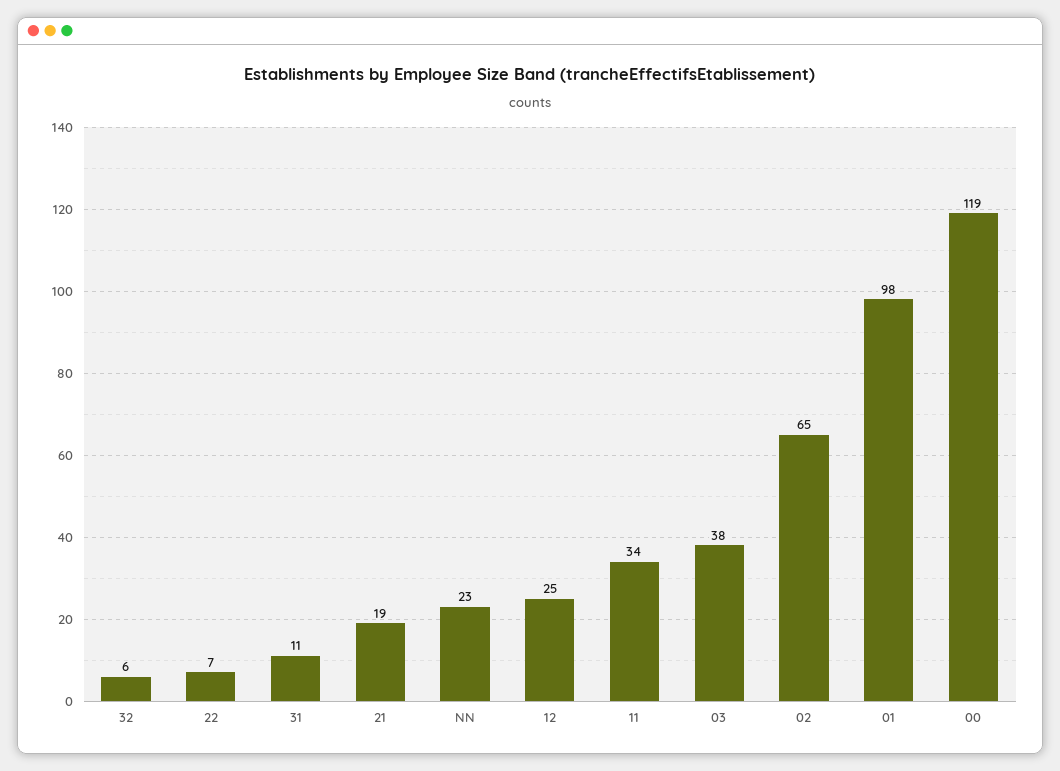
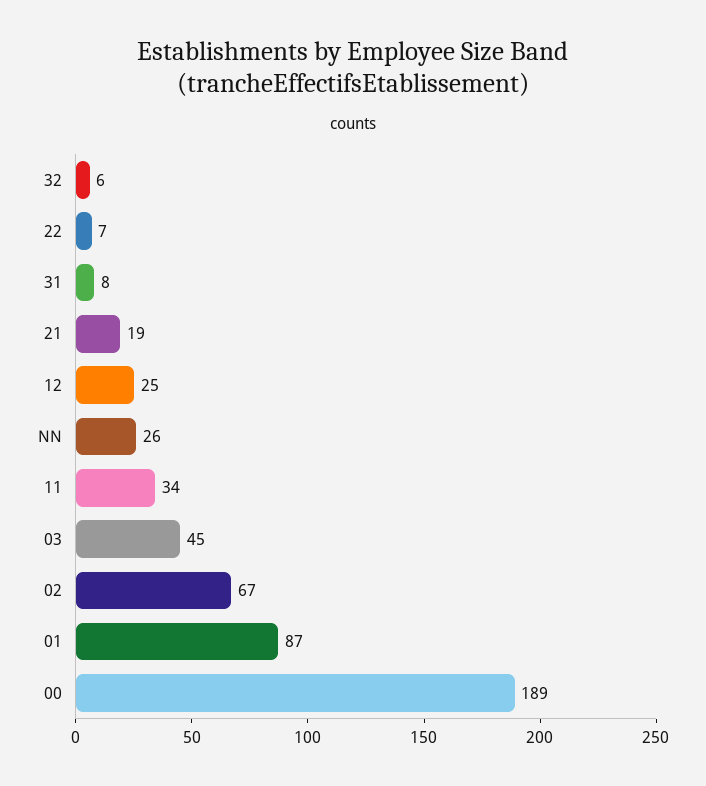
  {
    "32": 6,
    "22": 7,
-   "31": 11,
+   "31": 8,
    "21": 19,
-   "NN": 23,
+   "NN": 26,
    "12": 25,
    "11": 34,
-   "03": 38,
+   "03": 45,
-   "02": 65,
+   "02": 67,
-   "01": 98,
+   "01": 87,
-   "00": 119
+   "00": 189
  }

